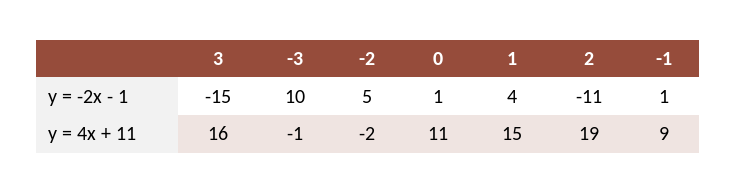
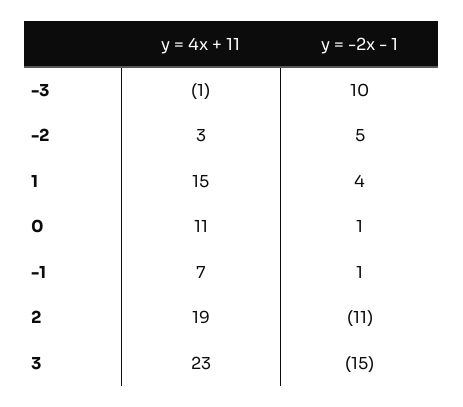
  {
    "3": {
      "y = -2x - 1": -15,
-     "y = 4x + 11": 16
+     "y = 4x + 11": 23
    },
    "-3": {
      "y = -2x - 1": 10,
      "y = 4x + 11": -1
    },
    "-2": {
      "y = -2x - 1": 5,
-     "y = 4x + 11": -2
+     "y = 4x + 11": 3
    },
    "0": {
      "y = -2x - 1": 1,
      "y = 4x + 11": 11
    },
    "1": {
      "y = -2x - 1": 4,
      "y = 4x + 11": 15
    },
    "2": {
      "y = -2x - 1": -11,
      "y = 4x + 11": 19
    },
    "-1": {
      "y = -2x - 1": 1,
-     "y = 4x + 11": 9
+     "y = 4x + 11": 7
    }
  }

